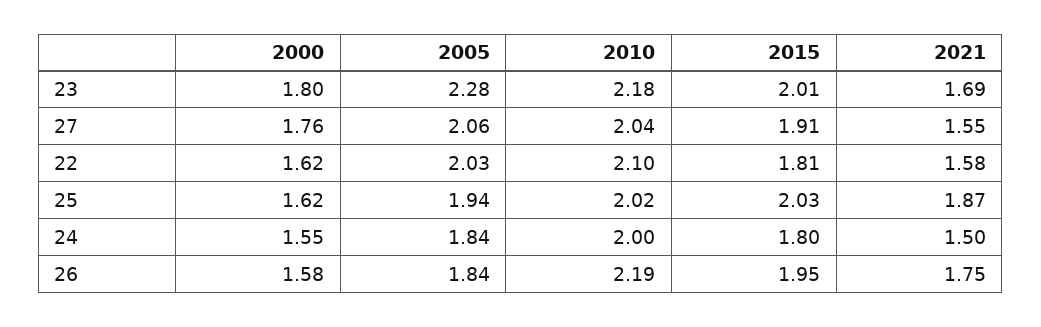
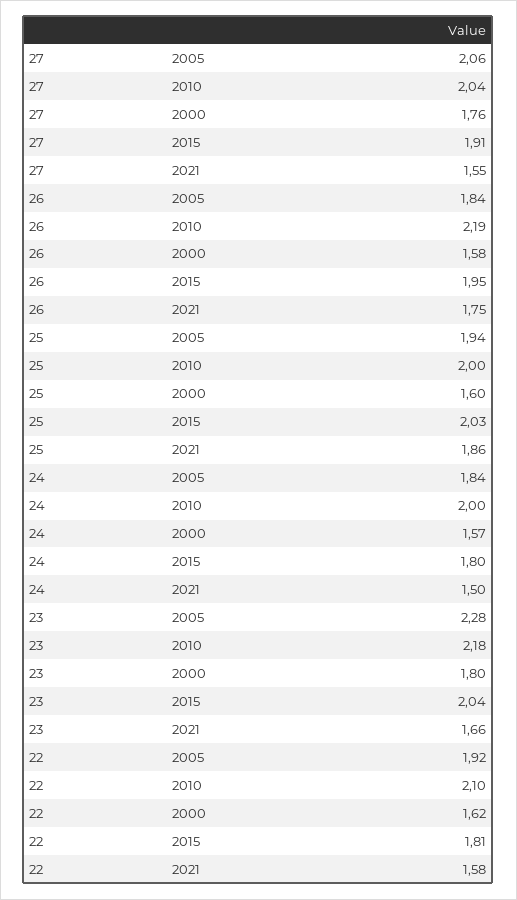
  {
    "2000": {
      "23": 1.8,
      "27": 1.76,
      "22": 1.62,
-     "25": 1.62,
+     "25": 1.6,
-     "24": 1.55,
+     "24": 1.57,
      "26": 1.58
    },
    "2005": {
      "23": 2.28,
      "27": 2.06,
-     "22": 2.03,
+     "22": 1.92,
      "25": 1.94,
      "24": 1.84,
      "26": 1.84
    },
    "2010": {
      "23": 2.18,
      "27": 2.04,
      "22": 2.1,
-     "25": 2.02,
+     "25": 2,
      "24": 2,
      "26": 2.19
    },
    "2015": {
-     "23": 2.01,
+     "23": 2.04,
      "27": 1.91,
      "22": 1.81,
      "25": 2.03,
      "24": 1.8,
      "26": 1.95
    },
    "2021": {
-     "23": 1.69,
+     "23": 1.66,
      "27": 1.55,
      "22": 1.58,
-     "25": 1.87,
+     "25": 1.86,
      "24": 1.5,
      "26": 1.75
    }
  }

